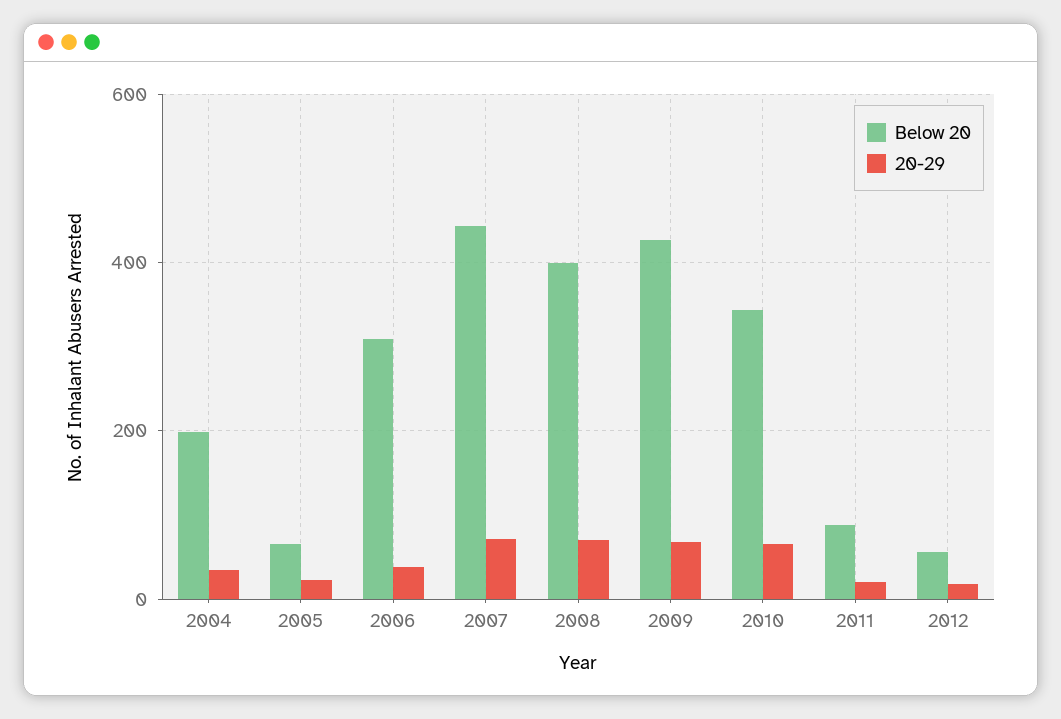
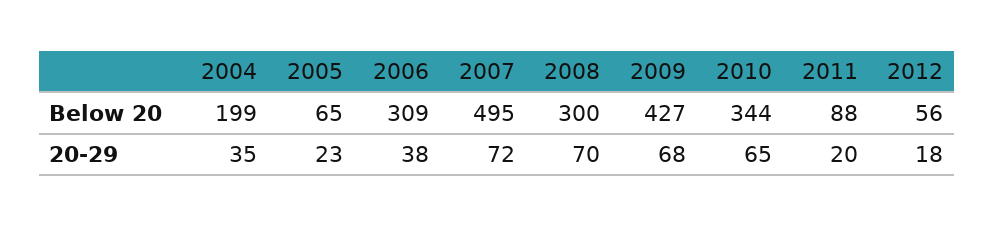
  {
    "Below 20": {
      "2004": 199,
      "2005": 65,
      "2006": 309,
-     "2007": 440,
+     "2007": 495,
-     "2008": 400,
+     "2008": 300,
      "2009": 427,
      "2010": 344,
      "2011": 88,
      "2012": 56
    },
    "20-29": {
      "2004": 35,
      "2005": 23,
      "2006": 38,
      "2007": 72,
      "2008": 70,
      "2009": 68,
      "2010": 65,
      "2011": 20,
      "2012": 18
    }
  }

